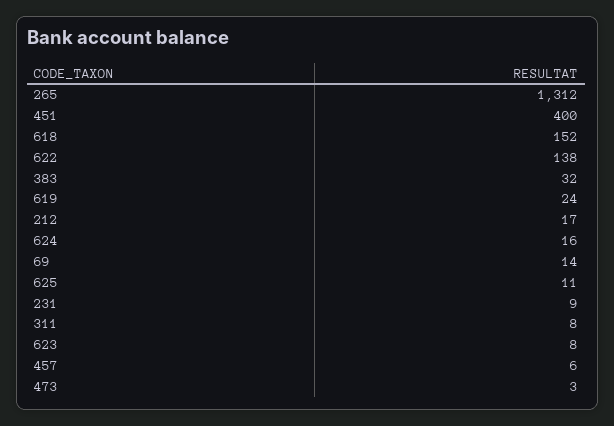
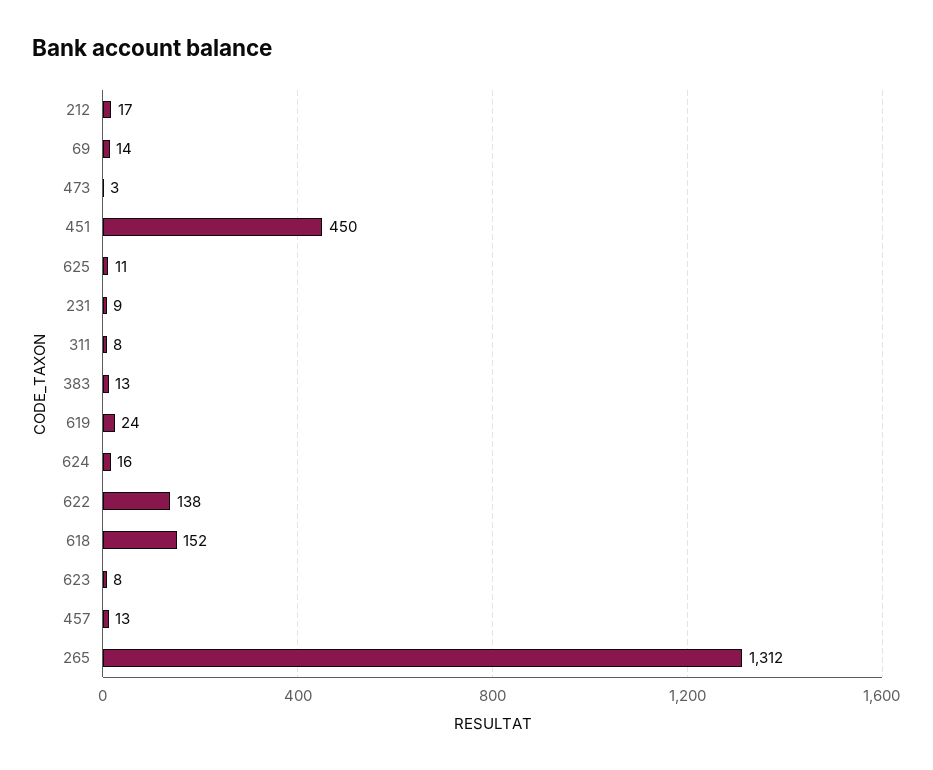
  {
    "265": 1312,
-   "451": 400,
+   "451": 450,
    "618": 152,
    "622": 138,
-   "383": 32,
+   "383": 13,
    "619": 24,
    "212": 17,
    "624": 16,
    "69": 14,
    "625": 11,
    "231": 9,
    "311": 8,
    "623": 8,
-   "457": 6,
+   "457": 13,
    "473": 3
  }

